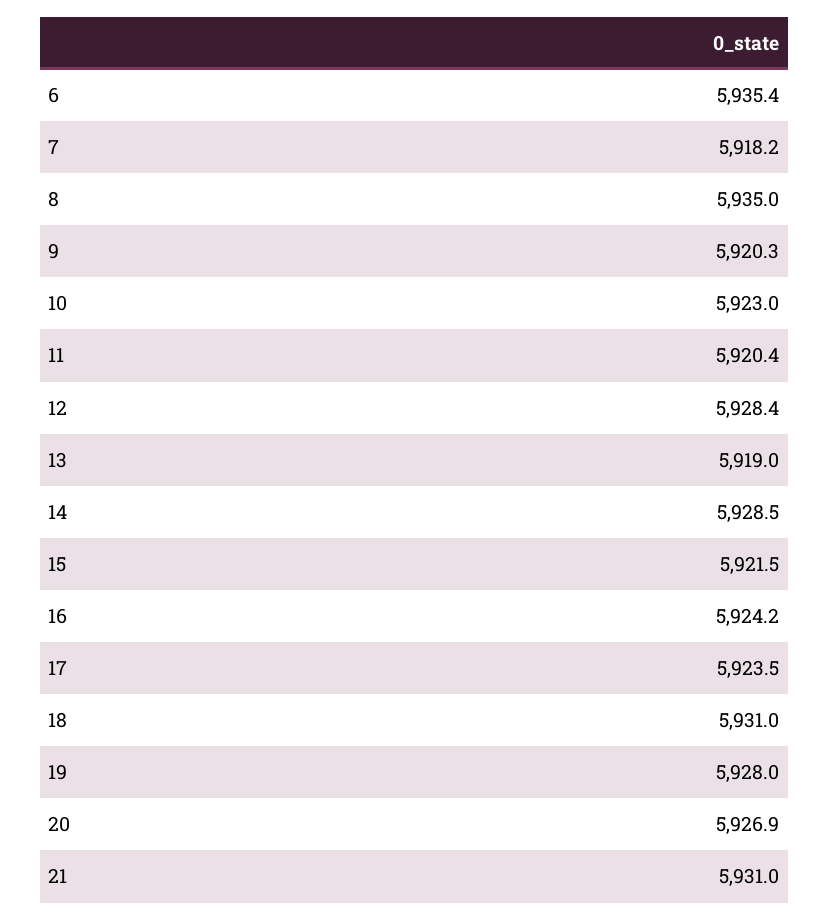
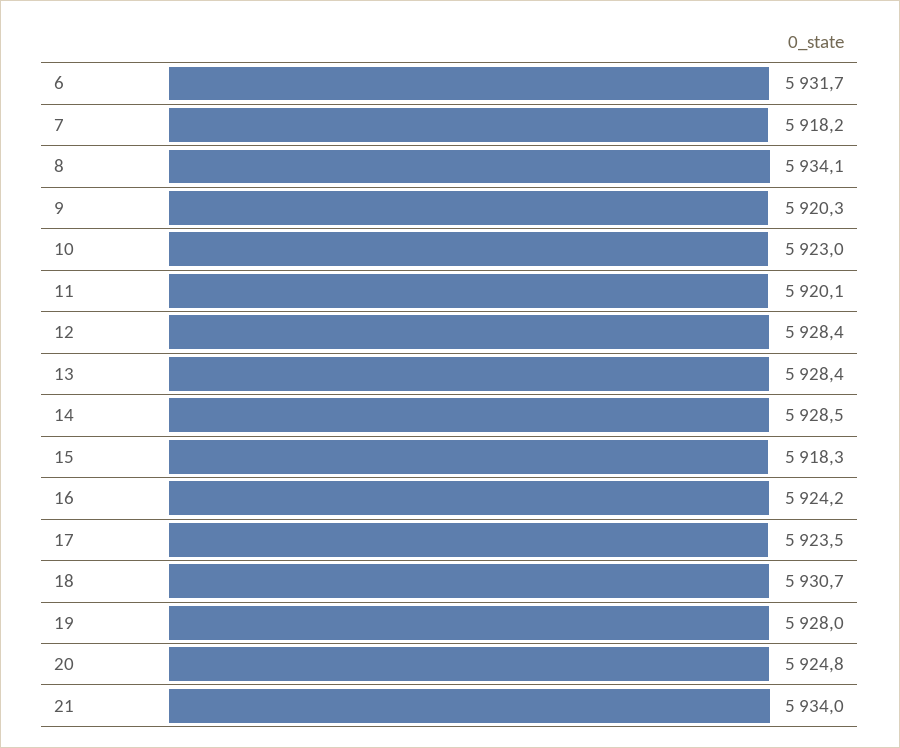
  {
-   "6": 5935.4,
+   "6": 5931.7,
    "7": 5918.2,
-   "8": 5935,
+   "8": 5934.1,
    "9": 5920.3,
    "10": 5923,
-   "11": 5920.4,
+   "11": 5920.1,
    "12": 5928.4,
-   "13": 5919,
+   "13": 5928.4,
    "14": 5928.5,
-   "15": 5921.5,
+   "15": 5918.3,
    "16": 5924.2,
    "17": 5923.5,
-   "18": 5931,
+   "18": 5930.7,
    "19": 5928,
-   "20": 5926.9,
+   "20": 5924.8,
-   "21": 5931
+   "21": 5934
  }

